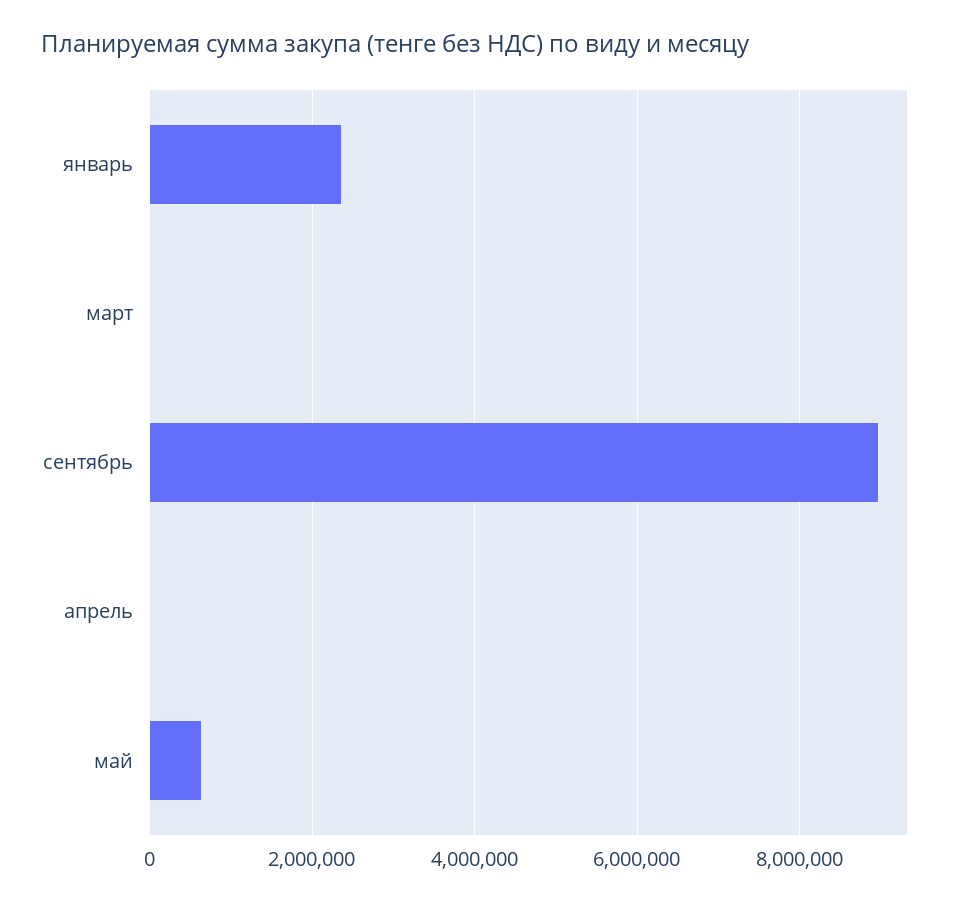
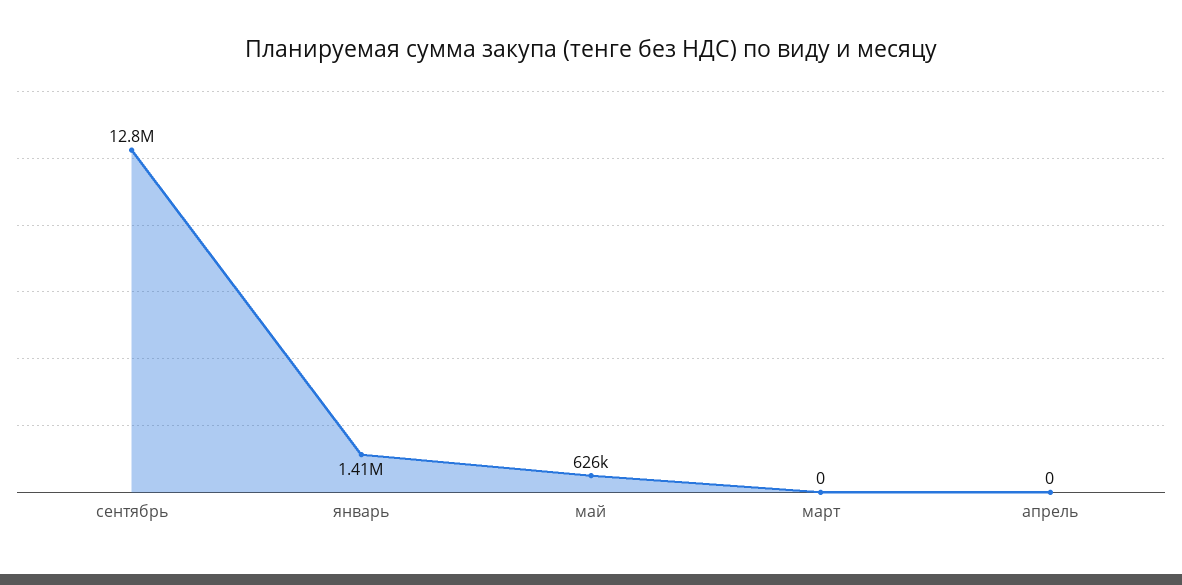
  {
-   "январь": 2400000,
+   "январь": 1410000,
    "март": 0,
-   "сентябрь": 9000000,
+   "сентябрь": 12800000,
    "апрель": 0,
    "май": 626000
  }

